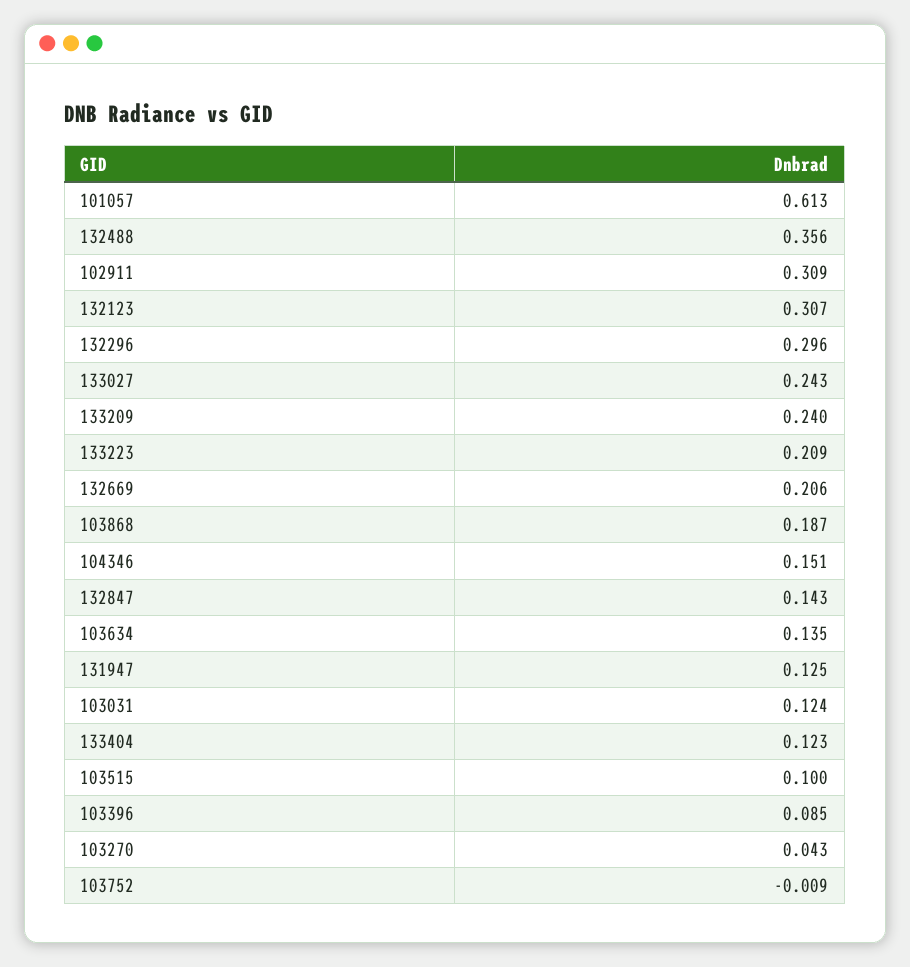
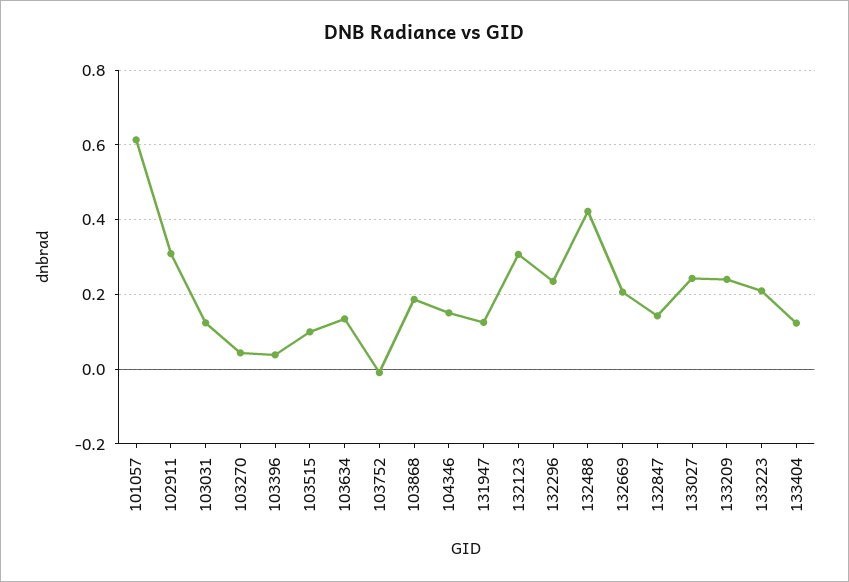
  {
    "101057": 0.613,
-   "132488": 0.356,
+   "132488": 0.42,
    "102911": 0.309,
    "132123": 0.307,
-   "132296": 0.296,
+   "132296": 0.24,
    "133027": 0.243,
    "133209": 0.24,
    "133223": 0.209,
    "132669": 0.206,
    "103868": 0.187,
    "104346": 0.151,
    "132847": 0.143,
    "103634": 0.135,
    "131947": 0.125,
    "103031": 0.124,
    "133404": 0.123,
    "103515": 0.1,
-   "103396": 0.085,
+   "103396": 0.04,
    "103270": 0.043,
    "103752": -0.009
  }

